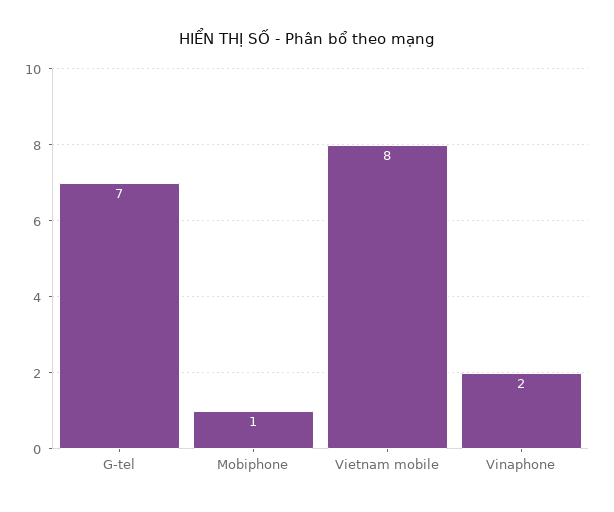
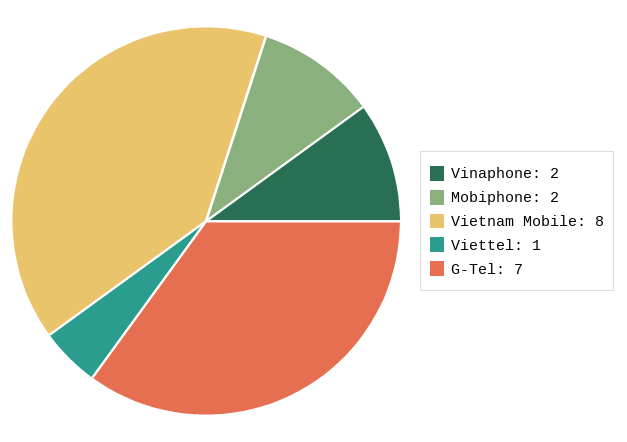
  {
    "G-tel": 7,
-   "Mobiphone": 1,
+   "Mobiphone": 2,
    "Vietnam mobile": 8,
-   "Vinaphone": 2
+   "Vinaphone": 2,
+   "Viettel": 1
  }

